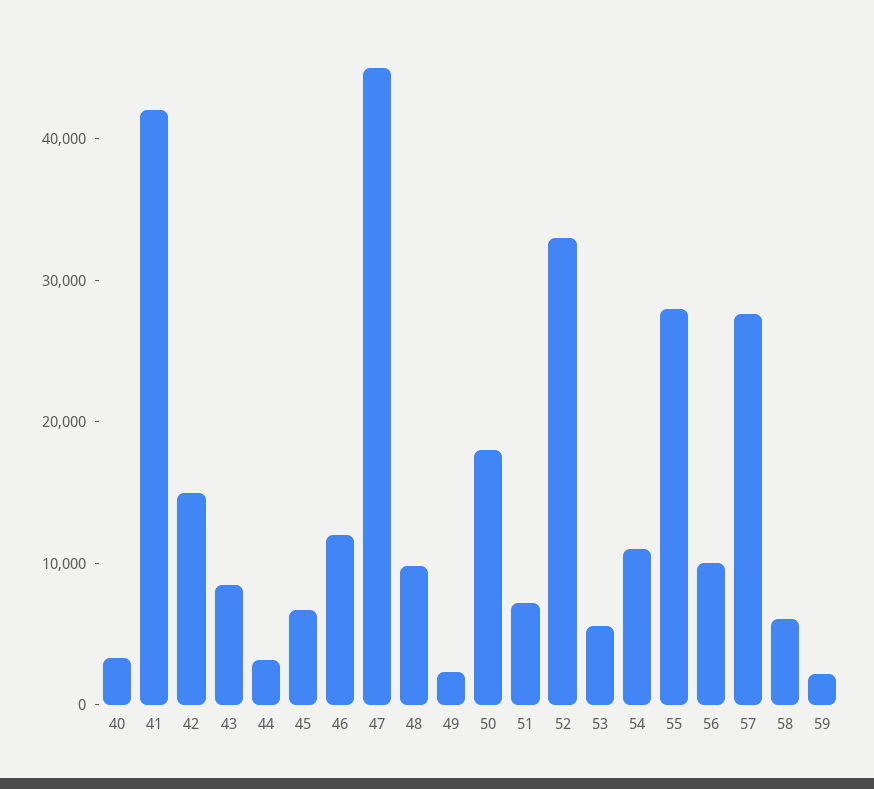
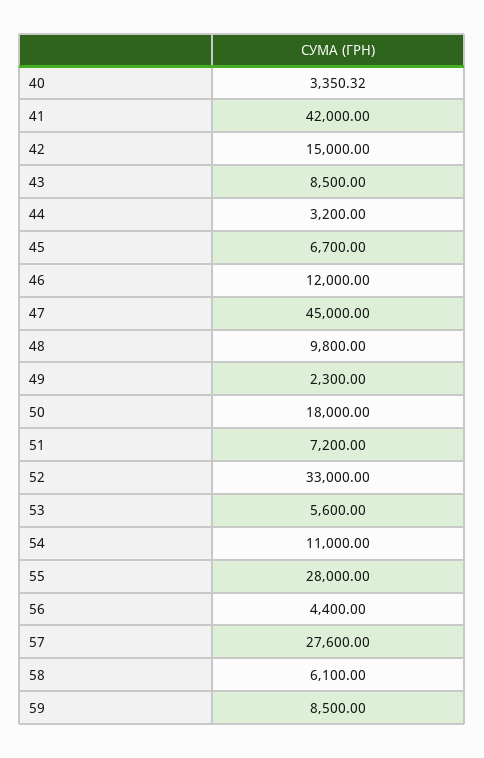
  {
    "40": 3350.32,
    "41": 42000,
    "42": 15000,
    "43": 8500,
    "44": 3200,
    "45": 6700,
    "46": 12000,
    "47": 45000,
    "48": 9800,
    "49": 2300,
    "50": 18000,
    "51": 7200,
    "52": 33000,
    "53": 5600,
    "54": 11000,
    "55": 28000,
-   "56": 10000,
+   "56": 4400,
    "57": 27600,
    "58": 6100,
-   "59": 2000
+   "59": 8500
  }

